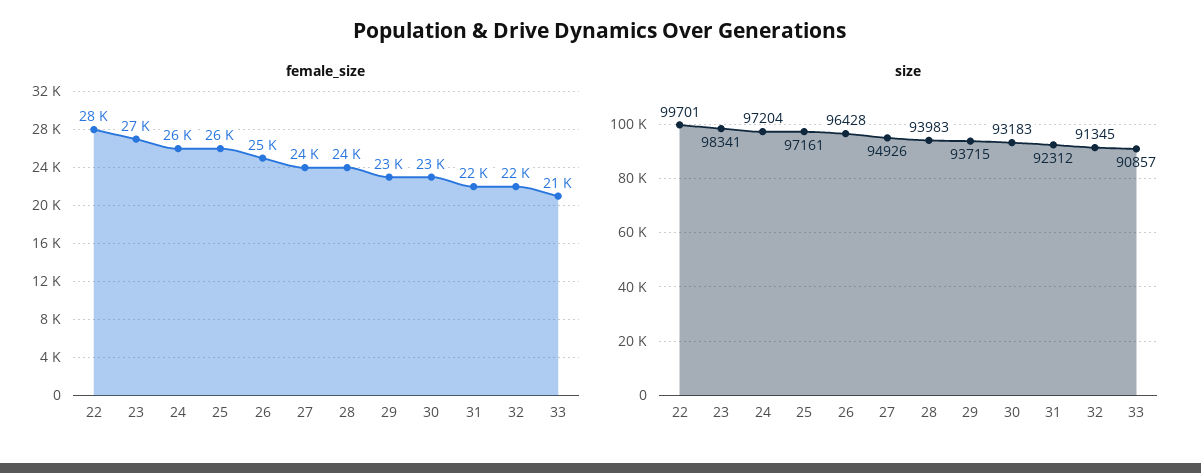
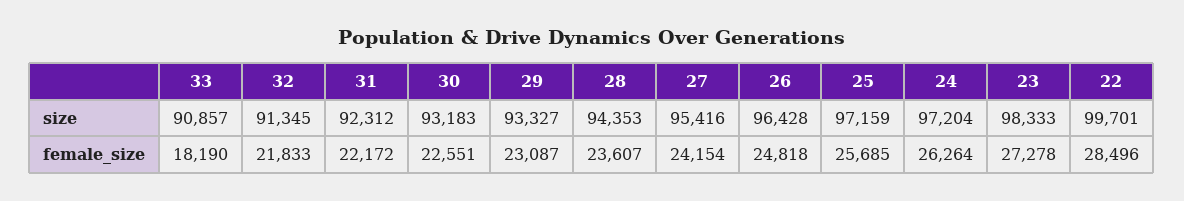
  {
    "female_size": {
      "22": 28496,
      "23": 27278,
      "24": 26264,
      "25": 25685,
      "26": 24818,
      "27": 24154,
      "28": 23607,
      "29": 23087,
      "30": 22551,
      "31": 22172,
      "32": 21833,
-     "33": 21000
+     "33": 18190
    },
    "size": {
      "22": 99701,
-     "23": 98341,
+     "23": 98333,
      "24": 97204,
-     "25": 97161,
+     "25": 97159,
      "26": 96428,
-     "27": 94926,
+     "27": 95416,
-     "28": 93983,
+     "28": 94353,
-     "29": 93715,
+     "29": 93327,
      "30": 93183,
      "31": 92312,
      "32": 91345,
      "33": 90857
    }
  }

